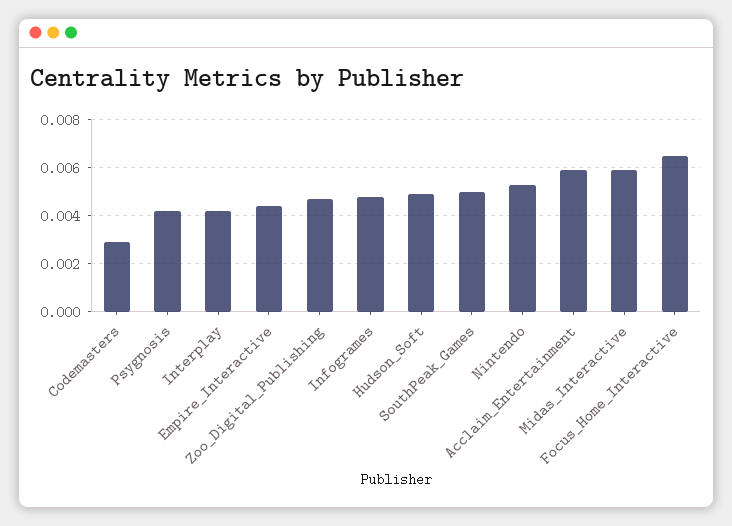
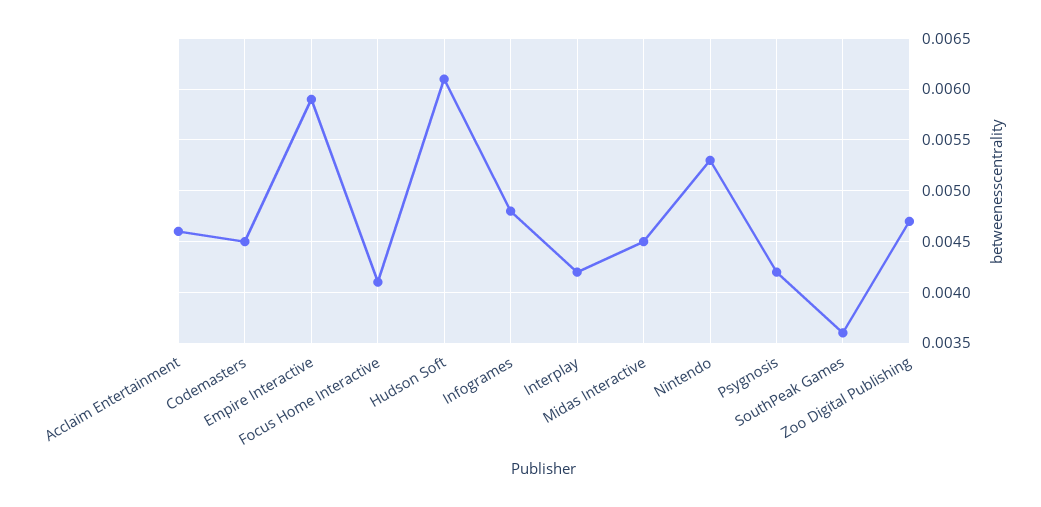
  {
-   "Codemasters": 0.003,
+   "Codemasters": 0.0045,
    "Psygnosis": 0.0042,
    "Interplay": 0.0042,
-   "Empire_Interactive": 0.0045,
+   "Empire_Interactive": 0.0059,
    "Zoo_Digital_Publishing": 0.0047,
    "Infogrames": 0.0048,
-   "Hudson_Soft": 0.005,
+   "Hudson_Soft": 0.0061,
-   "SouthPeak_Games": 0.005,
+   "SouthPeak_Games": 0.0036,
    "Nintendo": 0.0053,
-   "Acclaim_Entertainment": 0.006,
+   "Acclaim_Entertainment": 0.0046,
-   "Midas_Interactive": 0.006,
+   "Midas_Interactive": 0.0045,
-   "Focus_Home_Interactive": 0.0065
+   "Focus_Home_Interactive": 0.0041
  }

